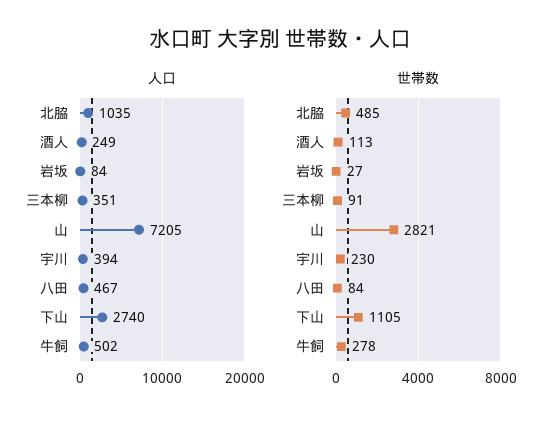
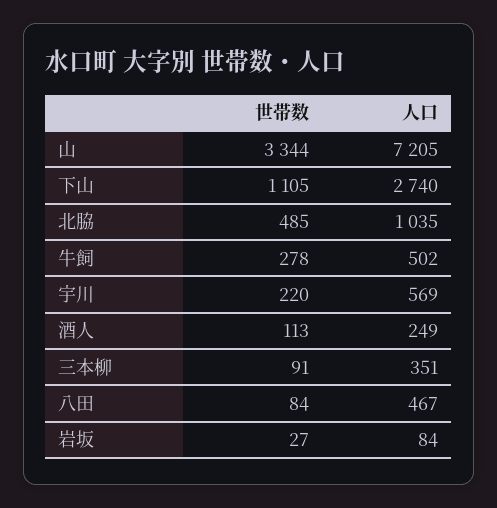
  {
    "人口": {
      "北脇": 1035,
      "酒人": 249,
      "岩坂": 84,
      "三本柳": 351,
      "山": 7205,
-     "宇川": 394,
+     "宇川": 569,
      "八田": 467,
      "下山": 2740,
      "牛飼": 502
    },
    "世帯数": {
      "北脇": 485,
      "酒人": 113,
      "岩坂": 27,
      "三本柳": 91,
-     "山": 2821,
+     "山": 3344,
-     "宇川": 230,
+     "宇川": 220,
      "八田": 84,
      "下山": 1105,
      "牛飼": 278
    }
  }

